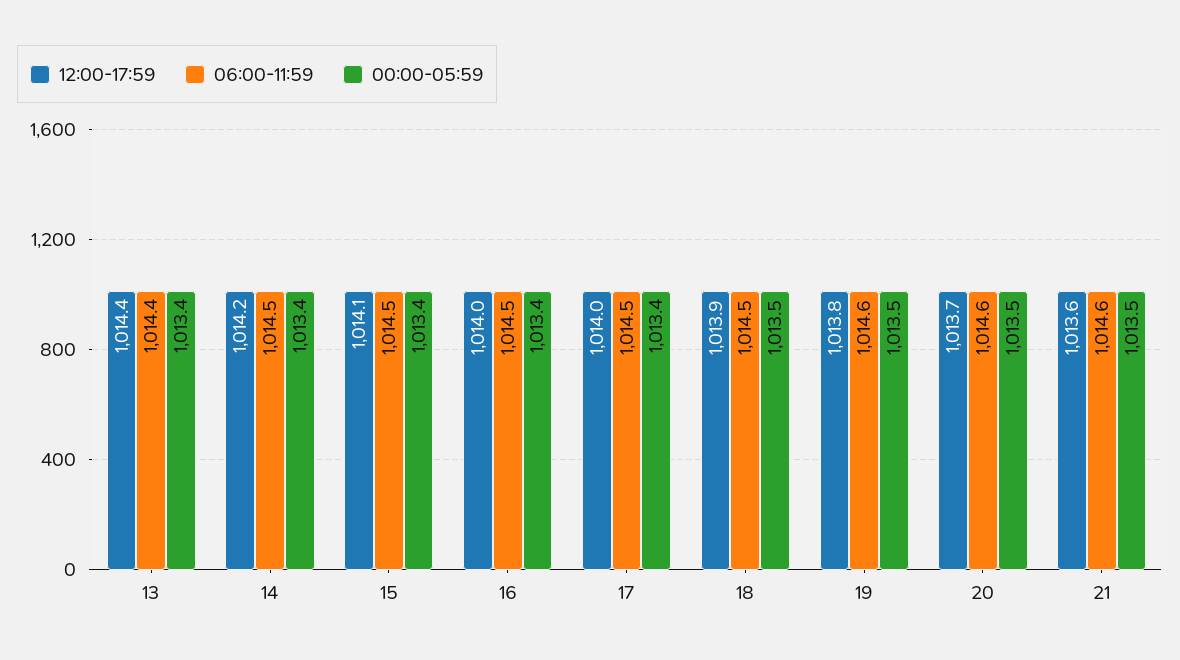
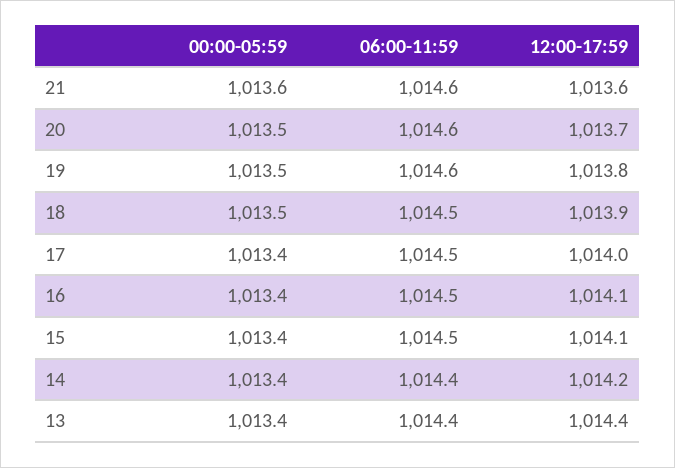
  {
    "12:00-17:59": {
      "13": 1014.4,
      "14": 1014.2,
      "15": 1014.1,
-     "16": 1014,
+     "16": 1014.1,
      "17": 1014,
      "18": 1013.9,
      "19": 1013.8,
      "20": 1013.7,
      "21": 1013.6
    },
    "06:00-11:59": {
      "13": 1014.4,
-     "14": 1014.5,
+     "14": 1014.4,
      "15": 1014.5,
      "16": 1014.5,
      "17": 1014.5,
      "18": 1014.5,
      "19": 1014.6,
      "20": 1014.6,
      "21": 1014.6
    },
    "00:00-05:59": {
      "13": 1013.4,
      "14": 1013.4,
      "15": 1013.4,
      "16": 1013.4,
      "17": 1013.4,
      "18": 1013.5,
      "19": 1013.5,
      "20": 1013.5,
-     "21": 1013.5
+     "21": 1013.6
    }
  }

